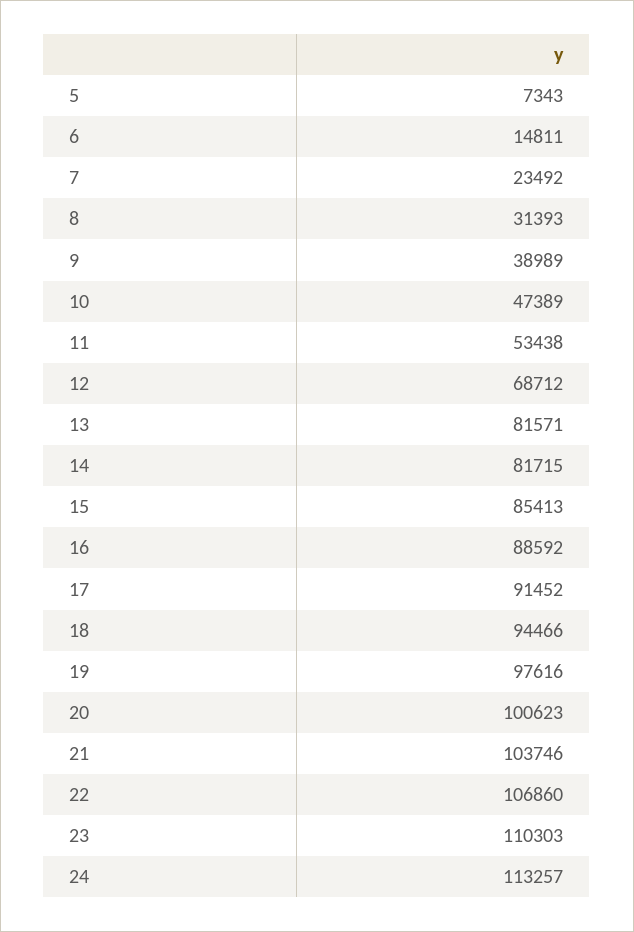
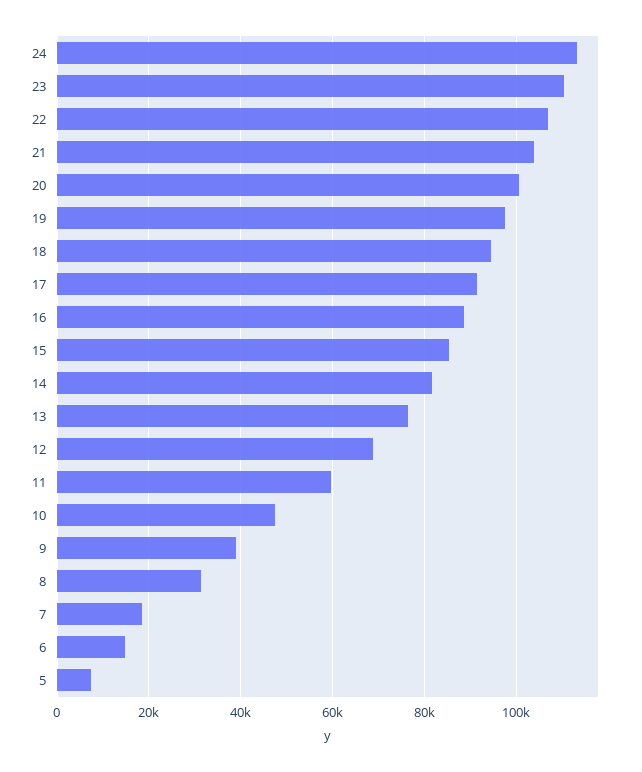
  {
    "5": 7343,
    "6": 14811,
-   "7": 23492,
+   "7": 18000,
    "8": 31393,
    "9": 38989,
    "10": 47389,
-   "11": 53438,
+   "11": 60000,
    "12": 68712,
-   "13": 81571,
+   "13": 76000,
    "14": 81715,
    "15": 85413,
    "16": 88592,
    "17": 91452,
    "18": 94466,
    "19": 97616,
    "20": 100623,
    "21": 103746,
    "22": 106860,
    "23": 110303,
    "24": 113257
  }

